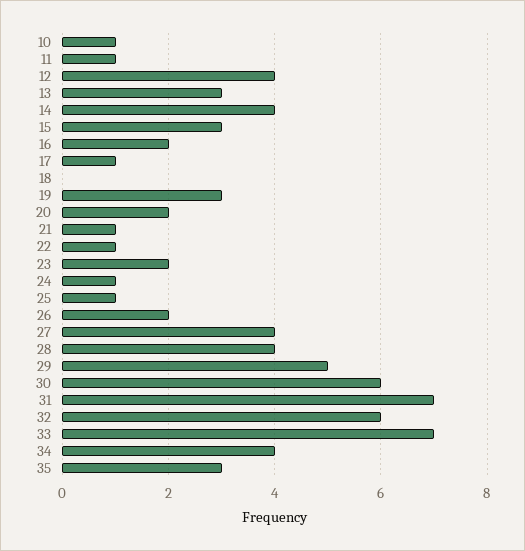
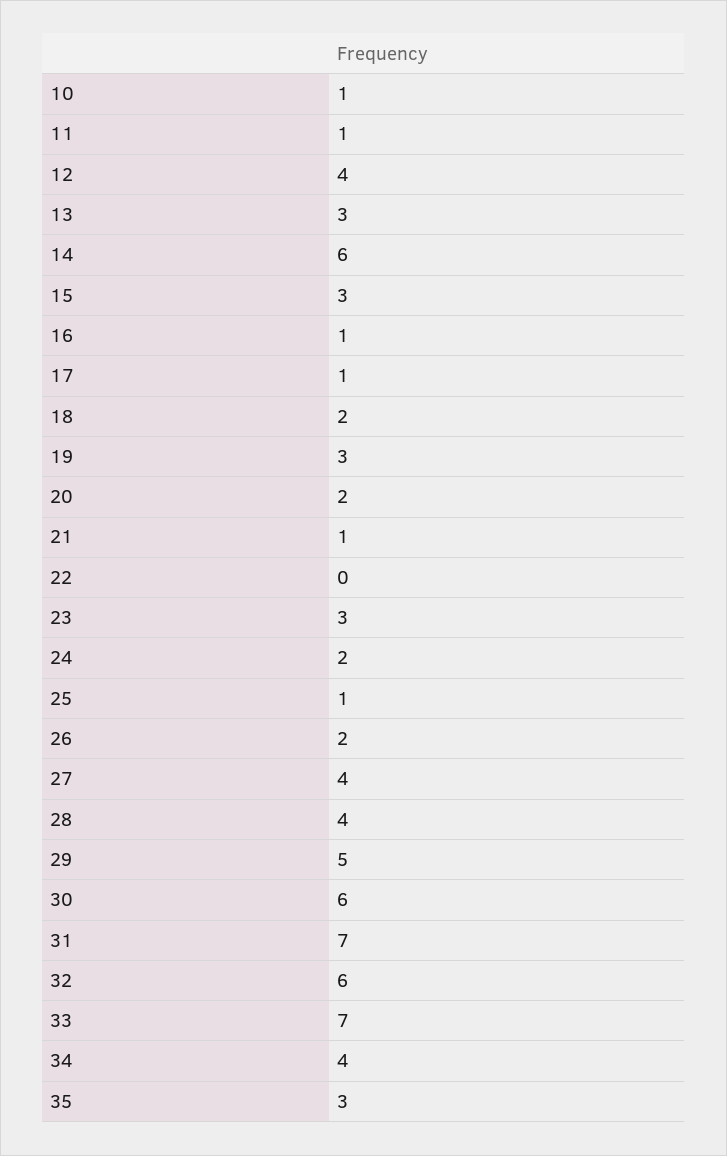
  {
    "10": 1,
    "11": 1,
    "12": 4,
    "13": 3,
-   "14": 4,
+   "14": 6,
    "15": 3,
-   "16": 2,
+   "16": 1,
    "17": 1,
-   "18": 0,
+   "18": 2,
    "19": 3,
    "20": 2,
    "21": 1,
-   "22": 1,
+   "22": 0,
-   "23": 2,
+   "23": 3,
-   "24": 1,
+   "24": 2,
    "25": 1,
    "26": 2,
    "27": 4,
    "28": 4,
    "29": 5,
    "30": 6,
    "31": 7,
    "32": 6,
    "33": 7,
    "34": 4,
    "35": 3
  }

